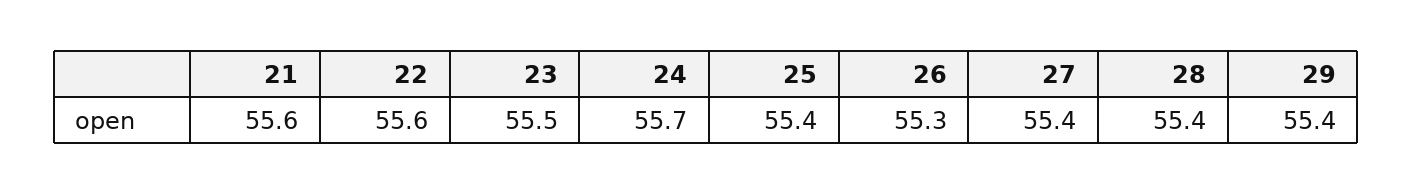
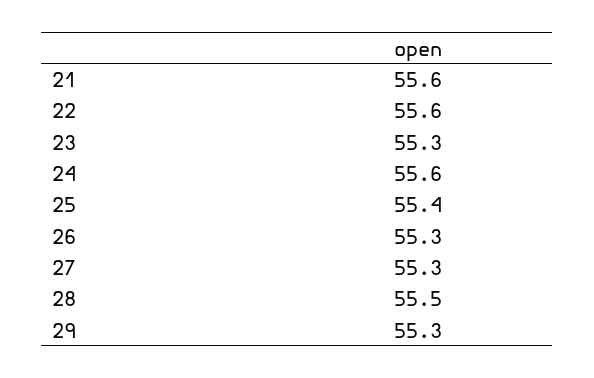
  {
    "21": 55.6,
    "22": 55.6,
-   "23": 55.5,
+   "23": 55.3,
-   "24": 55.7,
+   "24": 55.6,
    "25": 55.4,
    "26": 55.3,
-   "27": 55.4,
+   "27": 55.3,
-   "28": 55.4,
+   "28": 55.5,
-   "29": 55.4
+   "29": 55.3
  }

